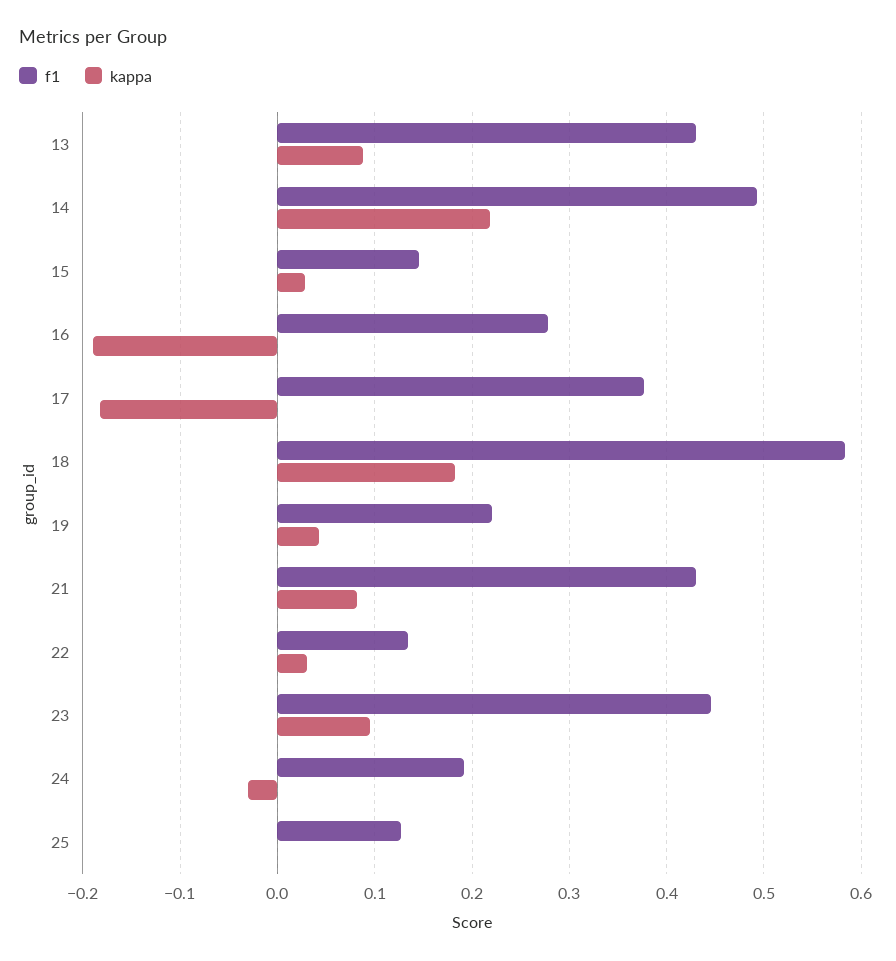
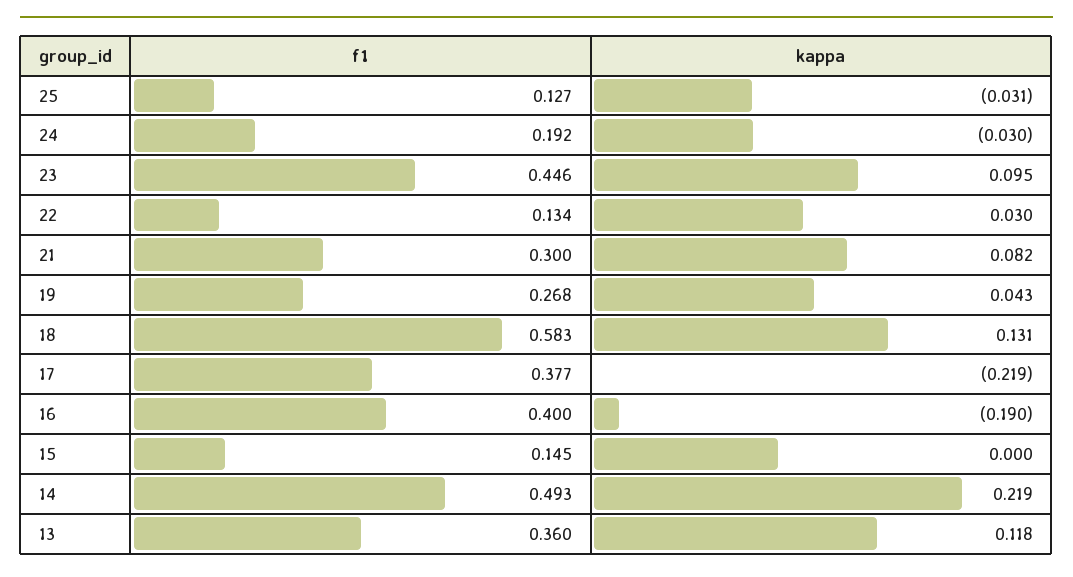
  {
    "f1": {
-     "13": 0.43,
+     "13": 0.36,
      "14": 0.493,
      "15": 0.145,
-     "16": 0.28,
+     "16": 0.4,
      "17": 0.377,
      "18": 0.583,
-     "19": 0.22,
+     "19": 0.268,
-     "21": 0.43,
+     "21": 0.3,
      "22": 0.134,
      "23": 0.446,
      "24": 0.192,
      "25": 0.127
    },
    "kappa": {
-     "13": 0.09,
+     "13": 0.118,
      "14": 0.219,
-     "15": 0.03,
+     "15": 0,
      "16": -0.19,
-     "17": -0.18,
+     "17": -0.219,
-     "18": 0.18,
+     "18": 0.131,
      "19": 0.043,
      "21": 0.082,
      "22": 0.03,
      "23": 0.095,
      "24": -0.03,
-     "25": 0
+     "25": -0.031
    }
  }

